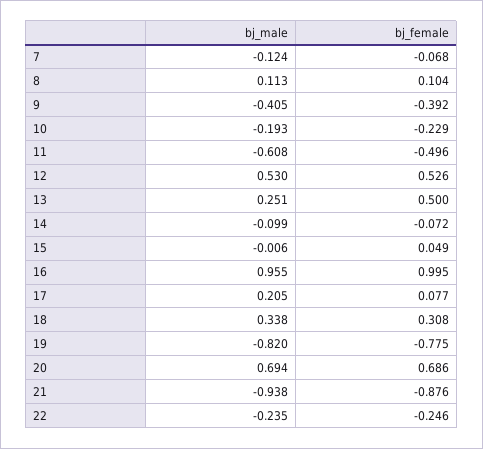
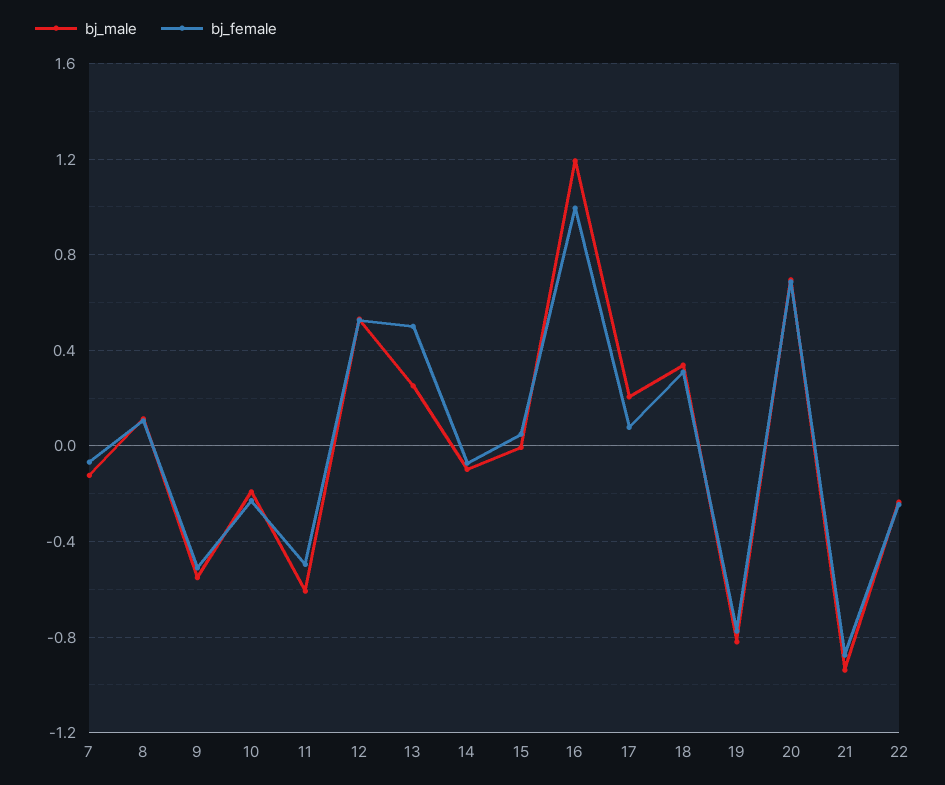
  {
    "bj_male": {
      "7": -0.124,
      "8": 0.113,
-     "9": -0.405,
+     "9": -0.55,
      "10": -0.193,
      "11": -0.608,
      "12": 0.53,
      "13": 0.251,
      "14": -0.099,
      "15": -0.006,
-     "16": 0.955,
+     "16": 1.2,
      "17": 0.205,
      "18": 0.338,
      "19": -0.82,
      "20": 0.694,
      "21": -0.938,
      "22": -0.235
    },
    "bj_female": {
      "7": -0.068,
      "8": 0.104,
-     "9": -0.392,
+     "9": -0.5,
      "10": -0.229,
      "11": -0.496,
      "12": 0.526,
      "13": 0.5,
      "14": -0.072,
      "15": 0.049,
      "16": 0.995,
      "17": 0.077,
      "18": 0.308,
      "19": -0.775,
      "20": 0.686,
      "21": -0.876,
      "22": -0.246
    }
  }

